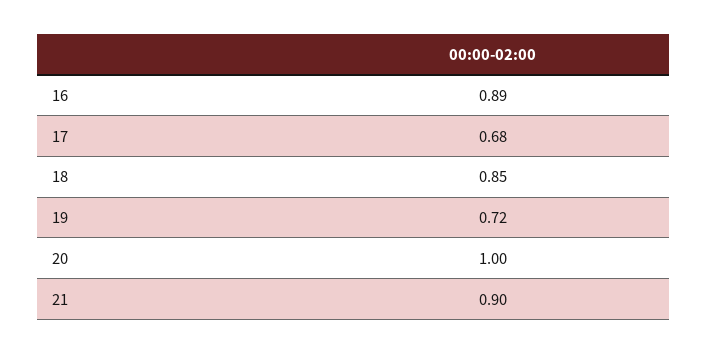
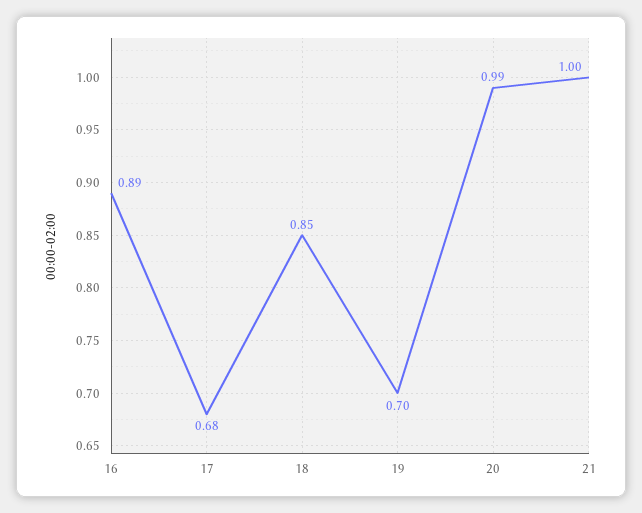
  {
    "16": 0.89,
    "17": 0.68,
    "18": 0.85,
-   "19": 0.72,
+   "19": 0.7,
-   "20": 1,
+   "20": 0.99,
-   "21": 0.9
+   "21": 1
  }

